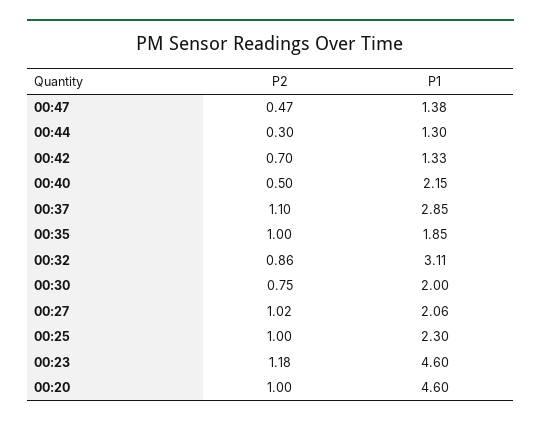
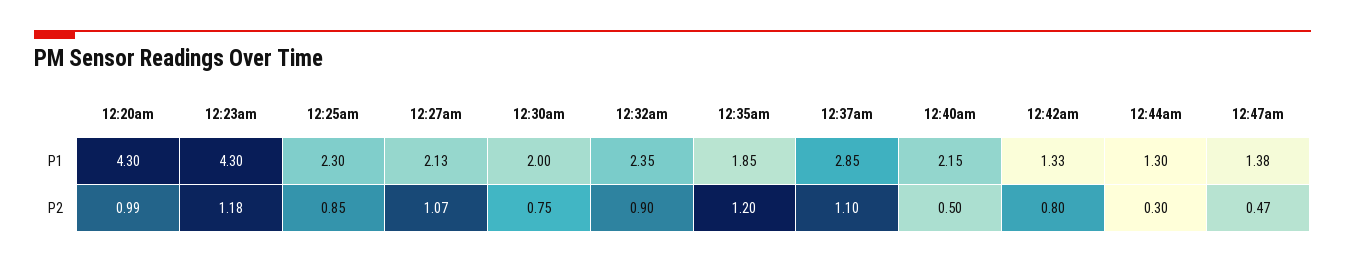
  {
    "P2": {
      "00:47": 0.47,
      "00:44": 0.3,
-     "00:42": 0.7,
+     "00:42": 0.8,
      "00:40": 0.5,
      "00:37": 1.1,
-     "00:35": 1,
+     "00:35": 1.2,
-     "00:32": 0.86,
+     "00:32": 0.9,
      "00:30": 0.75,
-     "00:27": 1.02,
+     "00:27": 1.07,
-     "00:25": 1,
+     "00:25": 0.85,
      "00:23": 1.18,
-     "00:20": 1
+     "00:20": 0.99
    },
    "P1": {
      "00:47": 1.38,
      "00:44": 1.3,
      "00:42": 1.33,
      "00:40": 2.15,
      "00:37": 2.85,
      "00:35": 1.85,
-     "00:32": 3.11,
+     "00:32": 2.35,
      "00:30": 2,
-     "00:27": 2.06,
+     "00:27": 2.13,
      "00:25": 2.3,
-     "00:23": 4.6,
+     "00:23": 4.3,
-     "00:20": 4.6
+     "00:20": 4.3
    }
  }

